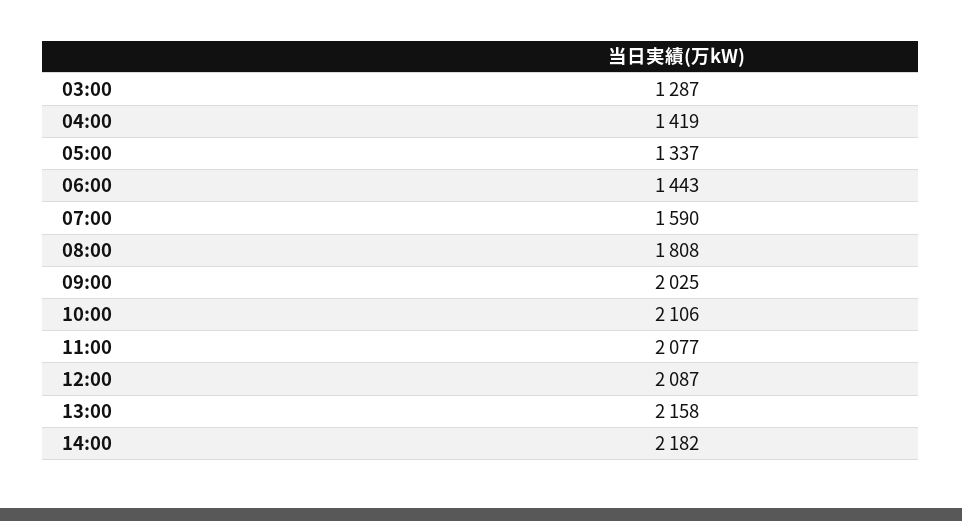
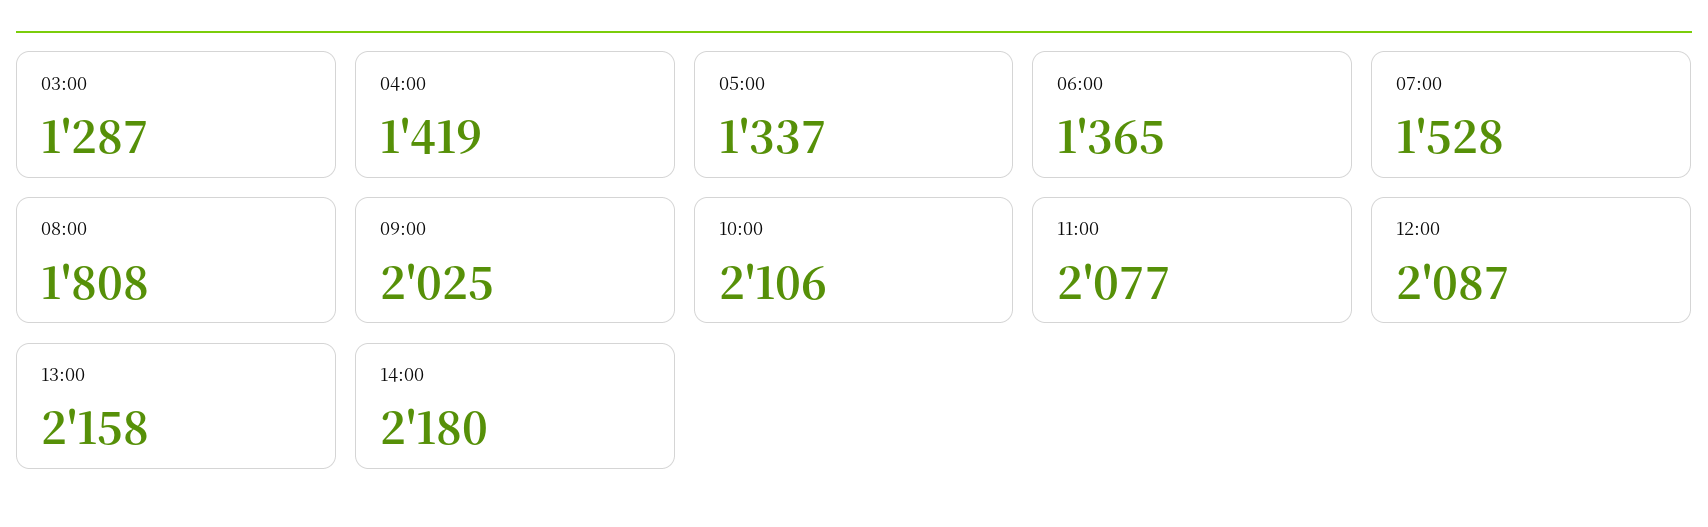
  {
    "03:00": 1287,
    "04:00": 1419,
    "05:00": 1337,
-   "06:00": 1443,
+   "06:00": 1365,
-   "07:00": 1590,
+   "07:00": 1528,
    "08:00": 1808,
    "09:00": 2025,
    "10:00": 2106,
    "11:00": 2077,
    "12:00": 2087,
    "13:00": 2158,
-   "14:00": 2182
+   "14:00": 2180
  }

